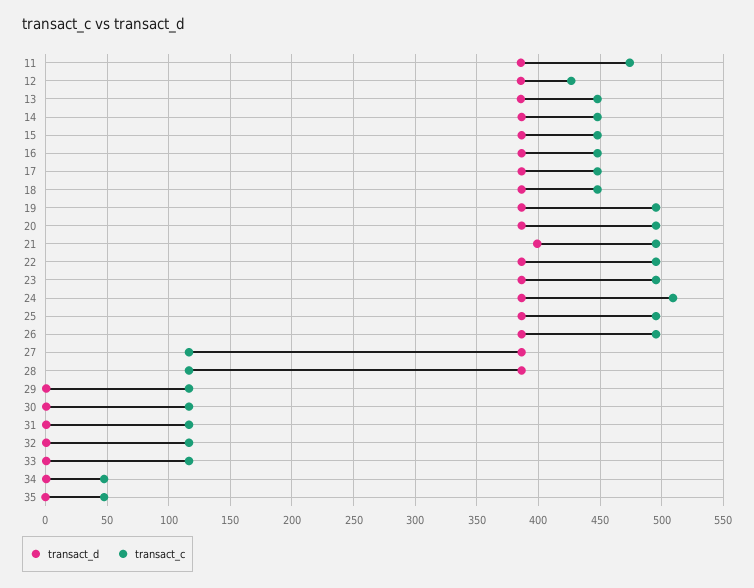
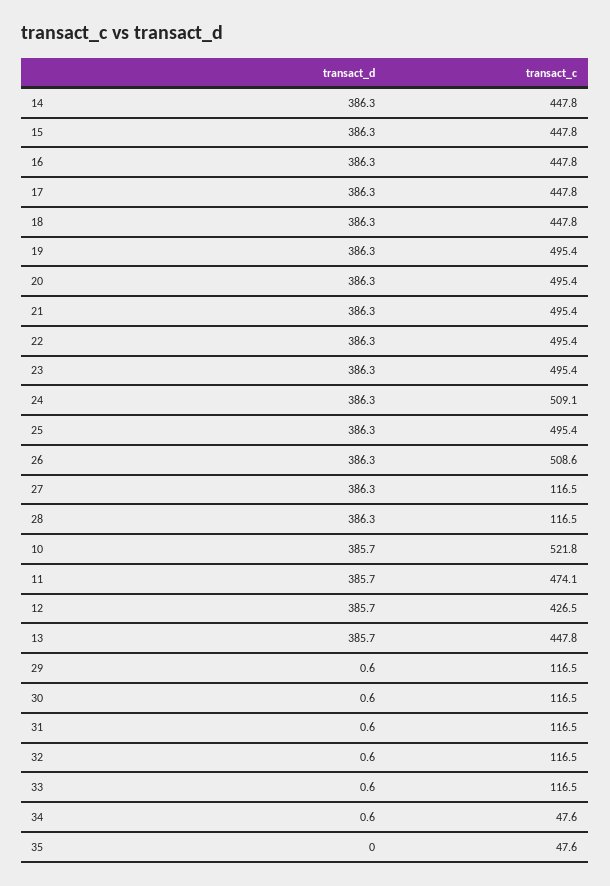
  {
    "transact_d": {
      "11": 385.7,
      "12": 385.7,
      "13": 385.7,
      "14": 386.3,
      "15": 386.3,
      "16": 386.3,
      "17": 386.3,
      "18": 386.3,
      "19": 386.3,
      "20": 386.3,
-     "21": 400,
+     "21": 386.3,
      "22": 386.3,
      "23": 386.3,
      "24": 386.3,
      "25": 386.3,
      "26": 386.3,
      "27": 386.3,
      "28": 386.3,
      "29": 0.6,
      "30": 0.6,
      "31": 0.6,
      "32": 0.6,
      "33": 0.6,
      "34": 0.6,
-     "35": 0
+     "35": 0,
+     "10": 385.7
    },
    "transact_c": {
      "11": 474.1,
      "12": 426.5,
      "13": 447.8,
      "14": 447.8,
      "15": 447.8,
      "16": 447.8,
      "17": 447.8,
      "18": 447.8,
      "19": 495.4,
      "20": 495.4,
      "21": 495.4,
      "22": 495.4,
      "23": 495.4,
      "24": 509.1,
      "25": 495.4,
-     "26": 495,
+     "26": 508.6,
      "27": 116.5,
      "28": 116.5,
      "29": 116.5,
      "30": 116.5,
      "31": 116.5,
      "32": 116.5,
      "33": 116.5,
      "34": 47.6,
-     "35": 47.6
+     "35": 47.6,
+     "10": 521.8
    }
  }

